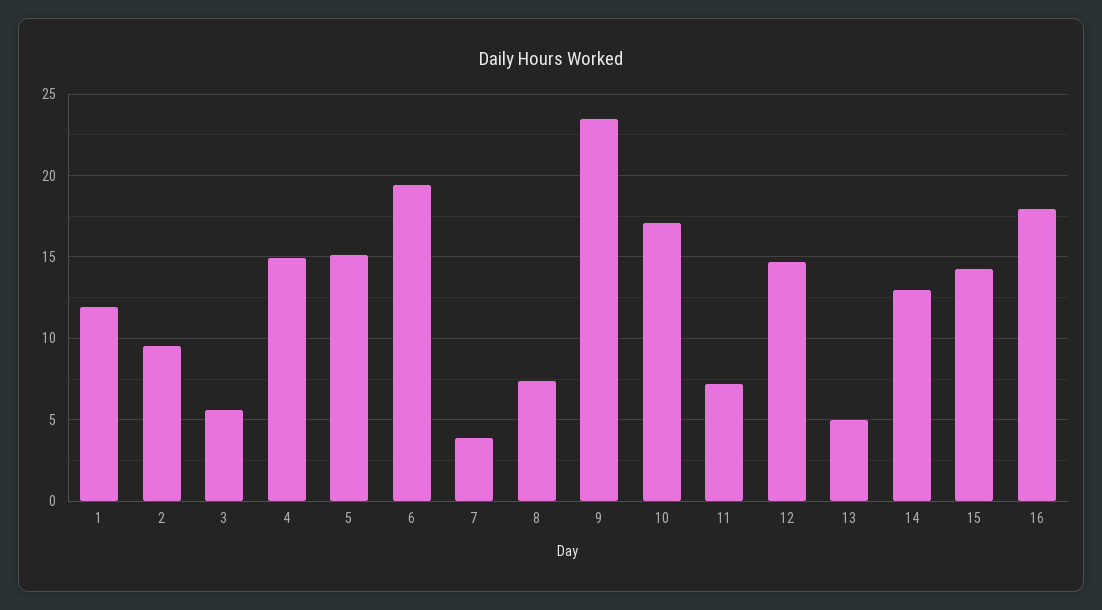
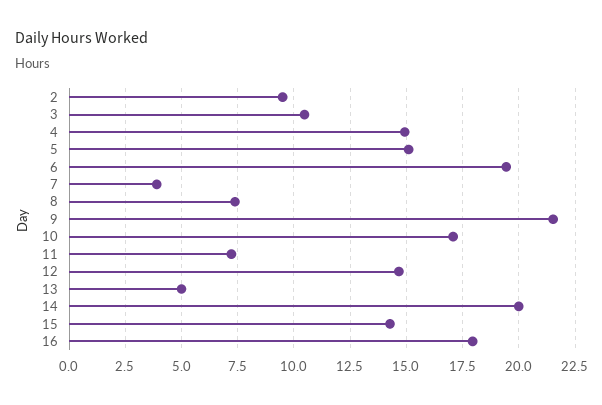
  {
-   "1": 12,
    "2": 9.5,
-   "3": 5.5,
+   "3": 10.5,
    "4": 15,
    "5": 15,
    "6": 19.5,
    "7": 4,
    "8": 7.5,
-   "9": 23.5,
+   "9": 21.5,
    "10": 17,
    "11": 7,
    "12": 14.5,
    "13": 5,
-   "14": 13,
+   "14": 20,
    "15": 14.5,
    "16": 18
  }

